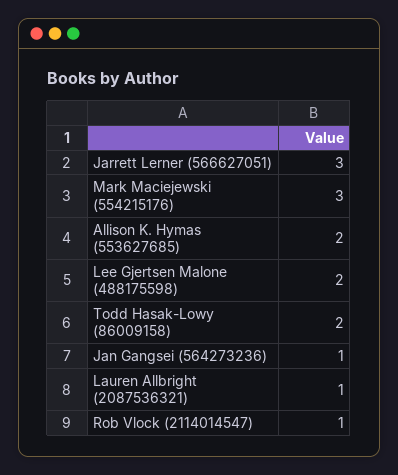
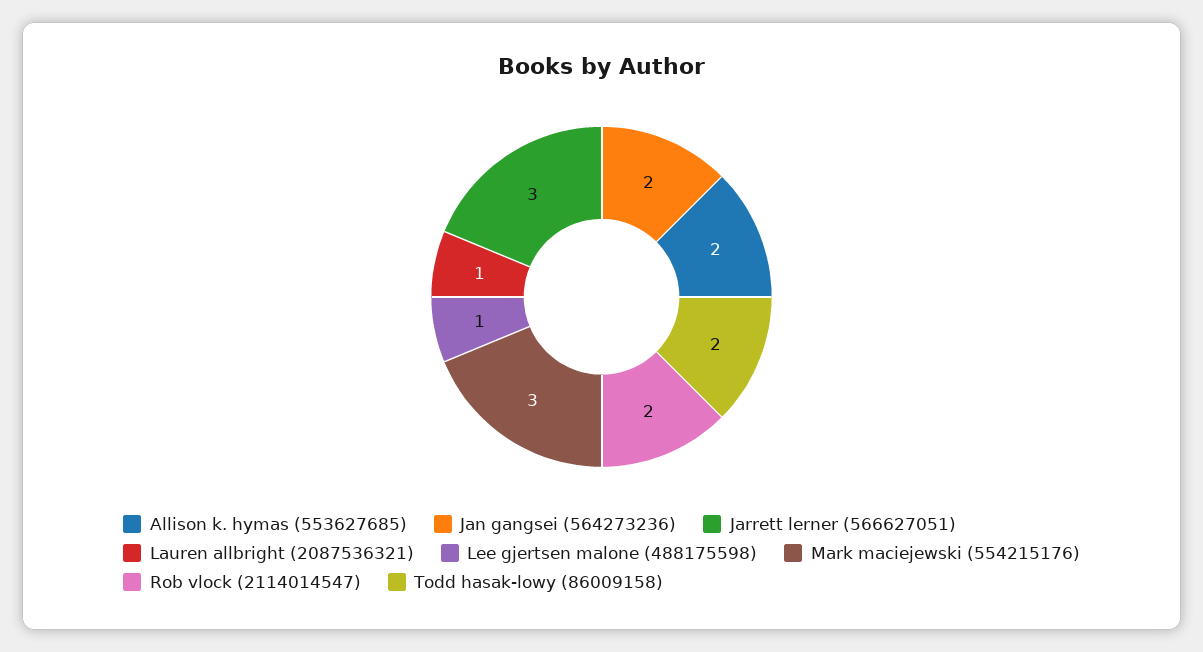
  {
    "Jarrett Lerner (566627051)": 3,
    "Mark Maciejewski (554215176)": 3,
    "Allison K. Hymas (553627685)": 2,
-   "Lee Gjertsen Malone (488175598)": 2,
+   "Lee Gjertsen Malone (488175598)": 1,
    "Todd Hasak-Lowy (86009158)": 2,
-   "Jan Gangsei (564273236)": 1,
+   "Jan Gangsei (564273236)": 2,
    "Lauren Allbright (2087536321)": 1,
-   "Rob Vlock (2114014547)": 1
+   "Rob Vlock (2114014547)": 2
  }

